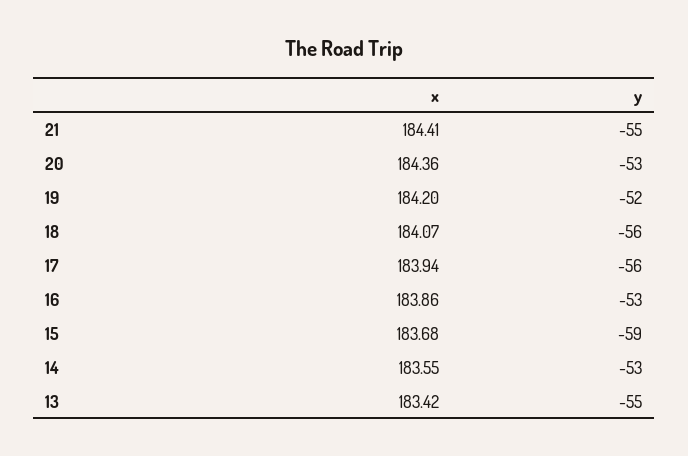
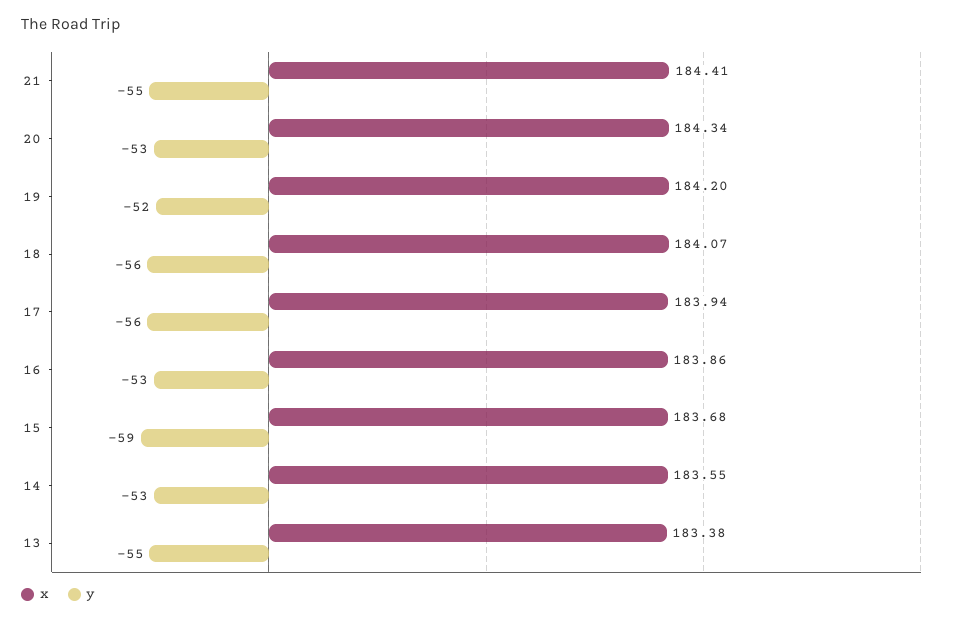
  {
    "x": {
      "21": 184.41,
-     "20": 184.36,
+     "20": 184.34,
      "19": 184.2,
      "18": 184.07,
      "17": 183.94,
      "16": 183.86,
      "15": 183.68,
      "14": 183.55,
-     "13": 183.42
+     "13": 183.38
    },
    "y": {
      "21": -55,
      "20": -53,
      "19": -52,
      "18": -56,
      "17": -56,
      "16": -53,
      "15": -59,
      "14": -53,
      "13": -55
    }
  }

